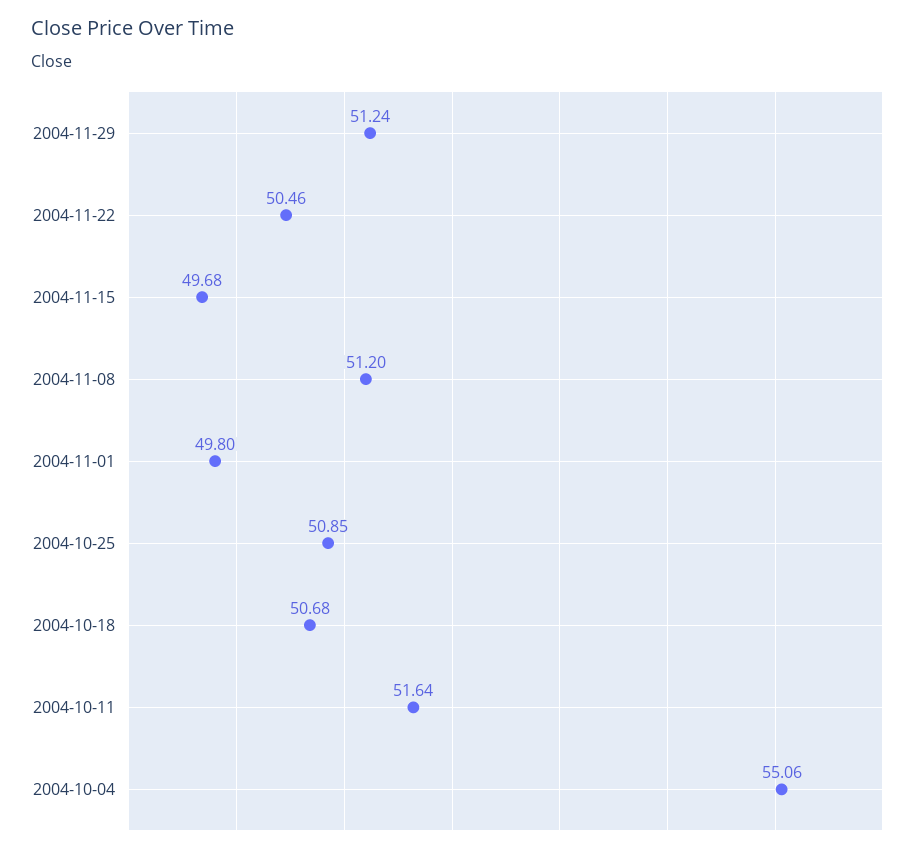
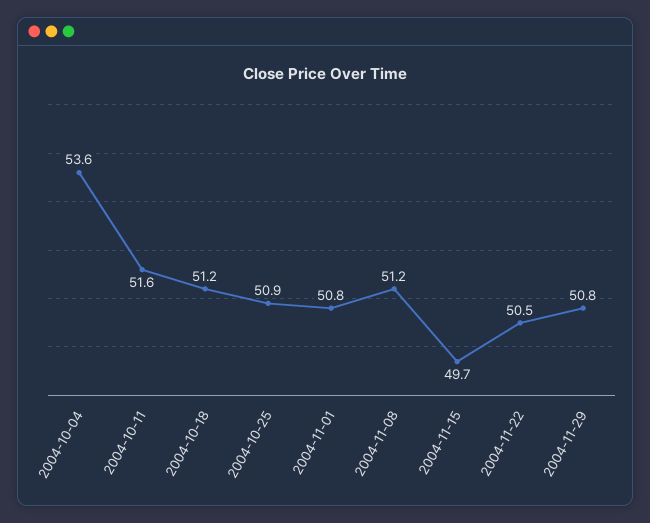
  {
-   "2004-11-29": 51.24,
+   "2004-11-29": 50.8,
    "2004-11-22": 50.46,
    "2004-11-15": 49.68,
    "2004-11-08": 51.2,
-   "2004-11-01": 49.8,
+   "2004-11-01": 50.8,
    "2004-10-25": 50.85,
-   "2004-10-18": 50.68,
+   "2004-10-18": 51.2,
    "2004-10-11": 51.64,
-   "2004-10-04": 55.06
+   "2004-10-04": 53.6
  }

